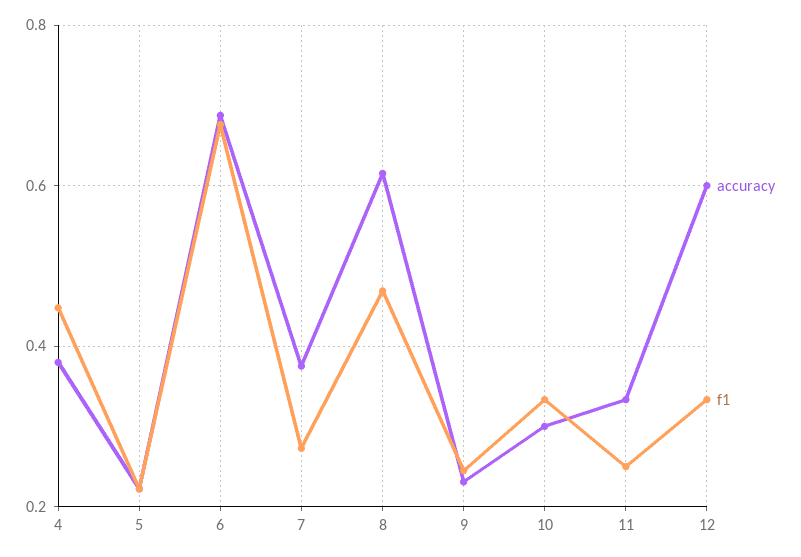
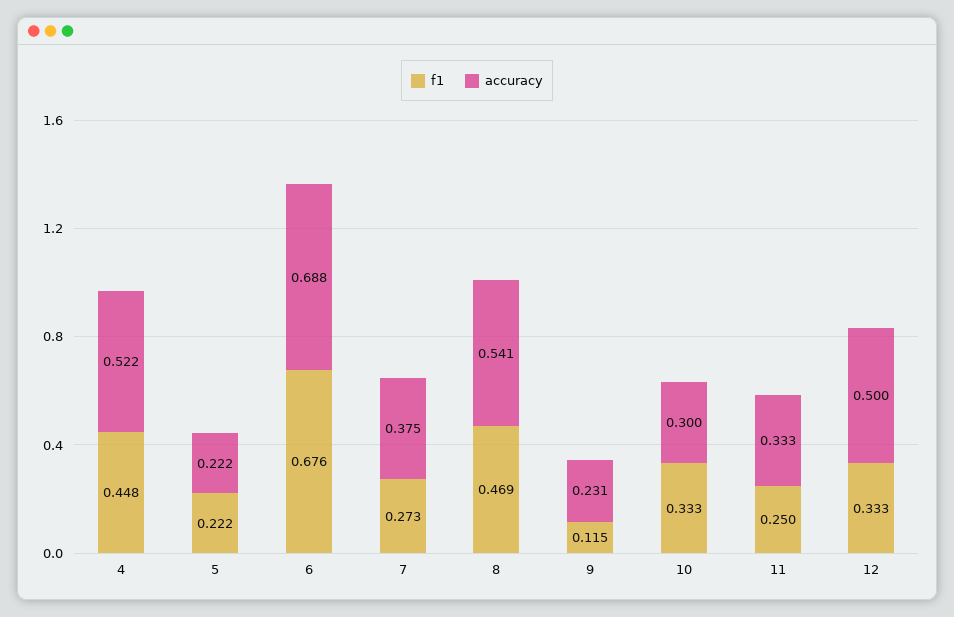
  {
    "accuracy": {
-     "4": 0.38,
+     "4": 0.522,
      "5": 0.222,
      "6": 0.688,
      "7": 0.375,
-     "8": 0.62,
+     "8": 0.541,
      "9": 0.231,
      "10": 0.3,
      "11": 0.333,
-     "12": 0.6
+     "12": 0.5
    },
    "f1": {
      "4": 0.448,
      "5": 0.222,
      "6": 0.676,
      "7": 0.273,
      "8": 0.469,
-     "9": 0.24,
+     "9": 0.115,
      "10": 0.333,
      "11": 0.25,
      "12": 0.333
    }
  }

